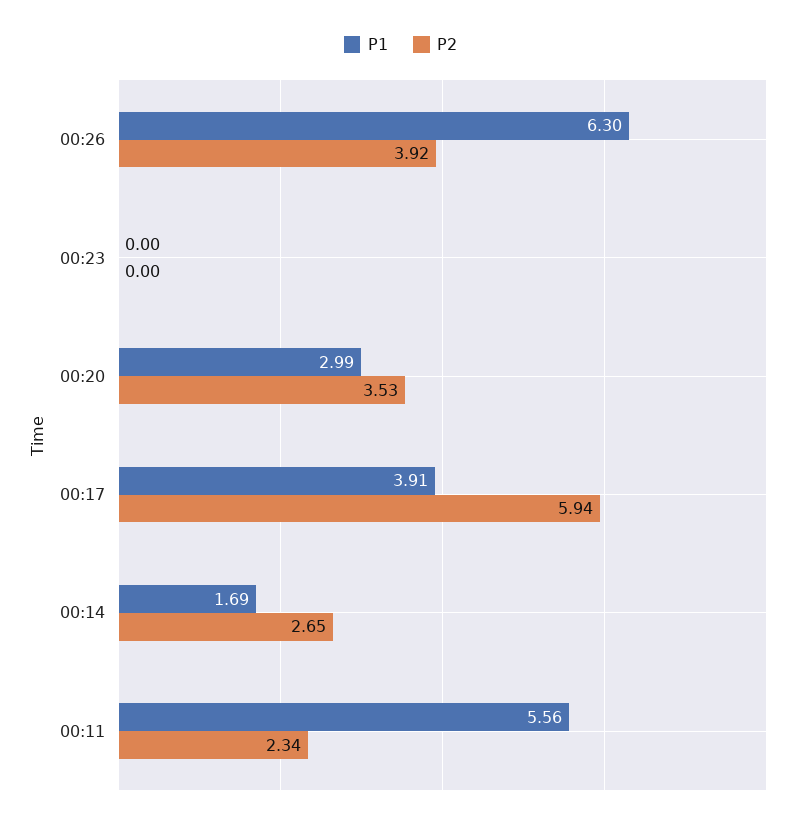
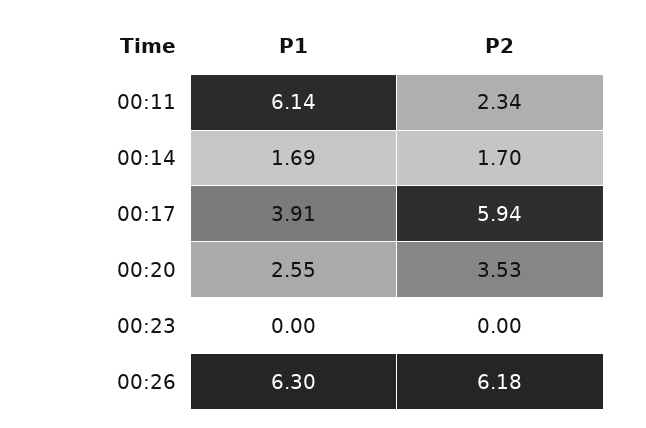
  {
    "P1": {
      "00:26": 6.3,
      "00:23": 0,
-     "00:20": 2.99,
+     "00:20": 2.55,
      "00:17": 3.91,
      "00:14": 1.69,
-     "00:11": 5.56
+     "00:11": 6.14
    },
    "P2": {
-     "00:26": 3.92,
+     "00:26": 6.18,
      "00:23": 0,
      "00:20": 3.53,
      "00:17": 5.94,
-     "00:14": 2.65,
+     "00:14": 1.7,
      "00:11": 2.34
    }
  }

